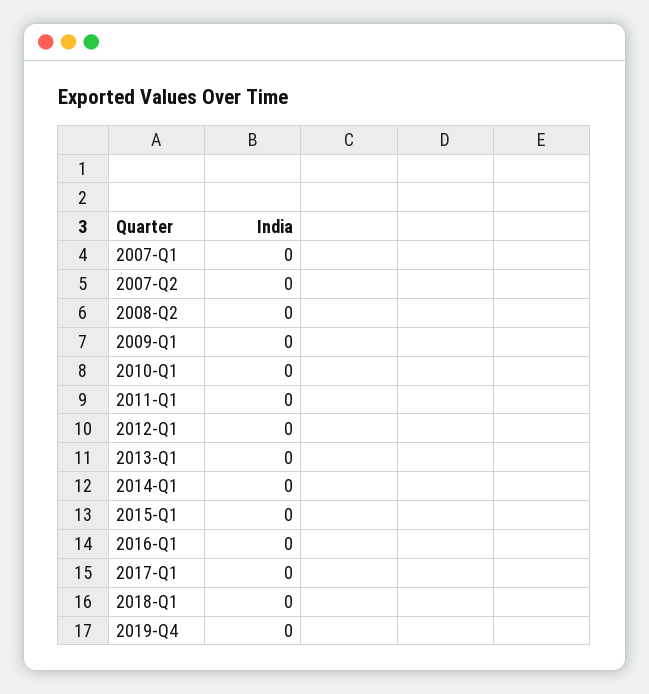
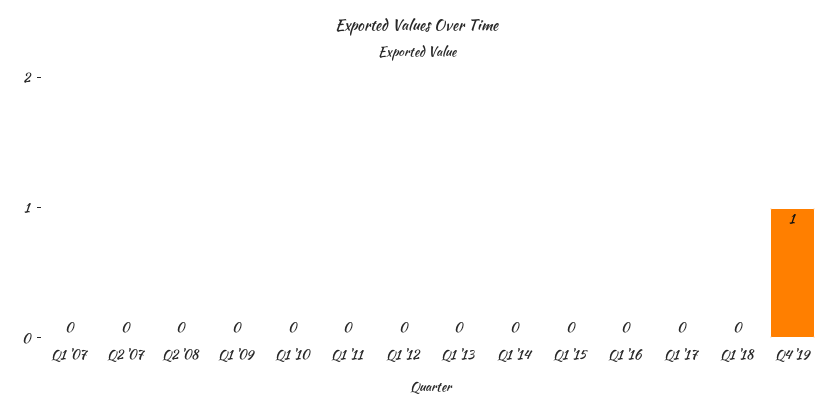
  {
    "2007-Q1": 0,
    "2007-Q2": 0,
    "2008-Q2": 0,
    "2009-Q1": 0,
    "2010-Q1": 0,
    "2011-Q1": 0,
    "2012-Q1": 0,
    "2013-Q1": 0,
    "2014-Q1": 0,
    "2015-Q1": 0,
    "2016-Q1": 0,
    "2017-Q1": 0,
    "2018-Q1": 0,
-   "2019-Q4": 0
+   "2019-Q4": 1
  }

